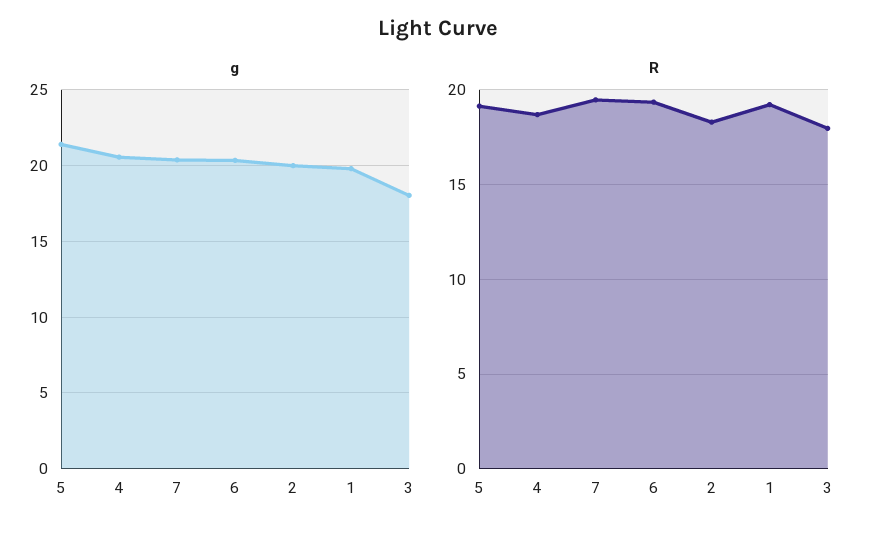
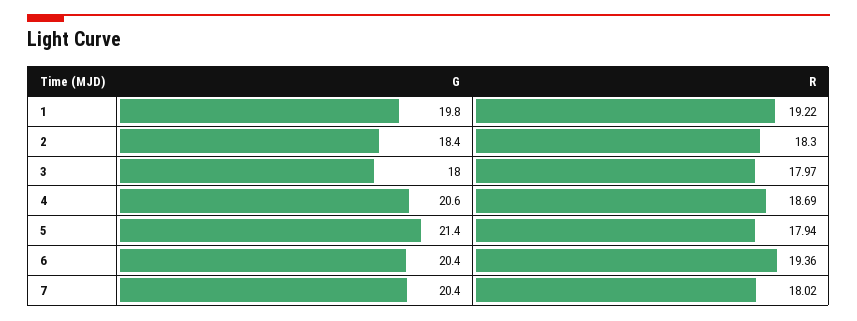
  {
    "g": {
      "5": 21.4,
      "4": 20.6,
      "7": 20.4,
      "6": 20.4,
-     "2": 20,
+     "2": 18.4,
      "1": 19.8,
      "3": 18
    },
    "R": {
-     "5": 19,
+     "5": 17.94,
      "4": 18.69,
-     "7": 19.5,
+     "7": 18.02,
      "6": 19.36,
      "2": 18.3,
      "1": 19.22,
      "3": 17.97
    }
  }

